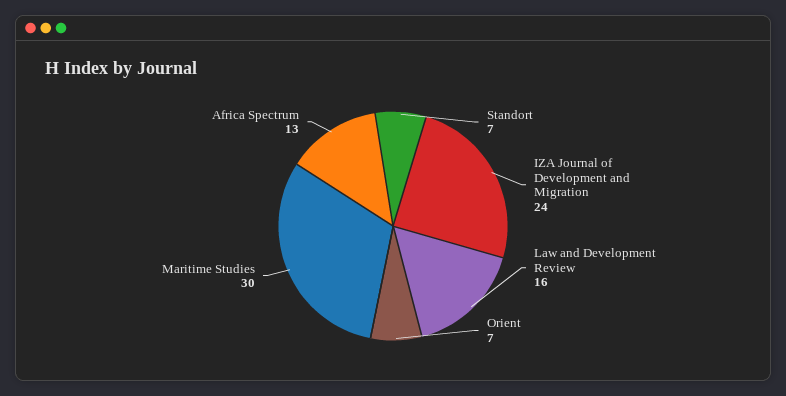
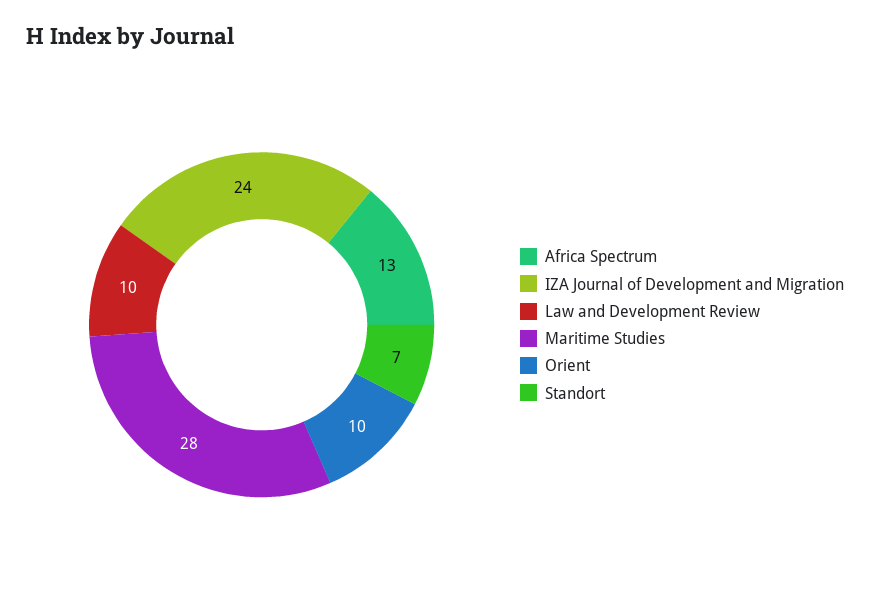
  {
    "Standort": 7,
    "IZA Journal of Development and Migration": 24,
-   "Law and Development Review": 16,
+   "Law and Development Review": 10,
-   "Orient": 7,
+   "Orient": 10,
-   "Maritime Studies": 30,
+   "Maritime Studies": 28,
    "Africa Spectrum": 13
  }

